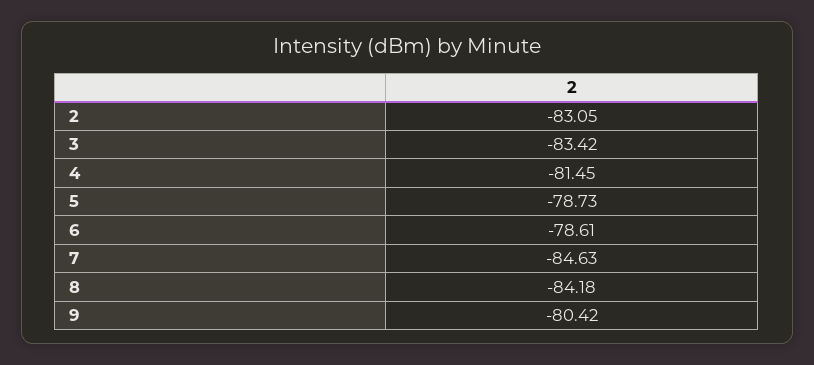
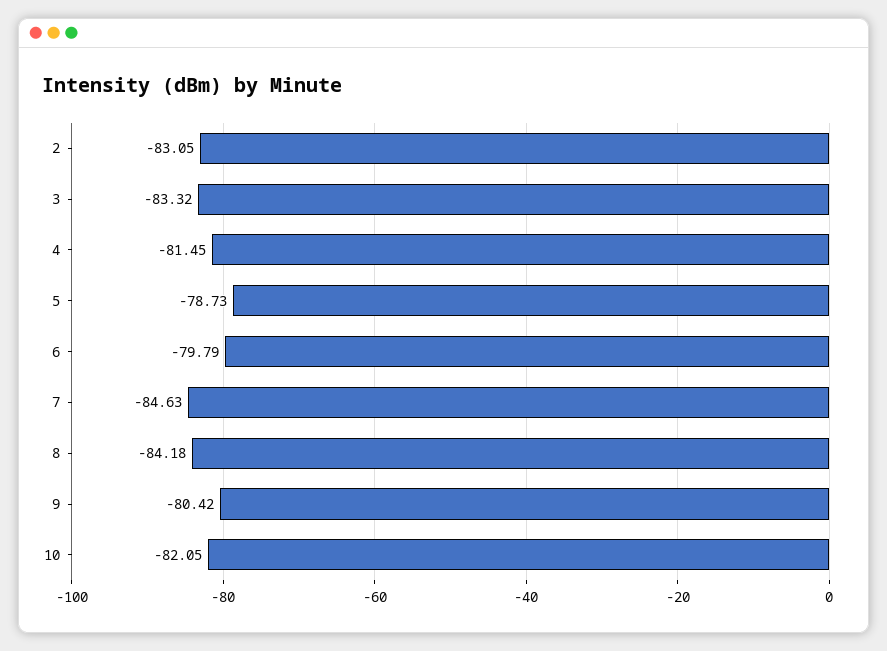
  {
    "2": -83.05,
-   "3": -83.42,
+   "3": -83.32,
    "4": -81.45,
    "5": -78.73,
-   "6": -78.61,
+   "6": -79.79,
    "7": -84.63,
    "8": -84.18,
-   "9": -80.42
+   "9": -80.42,
+   "10": -82.05
  }

